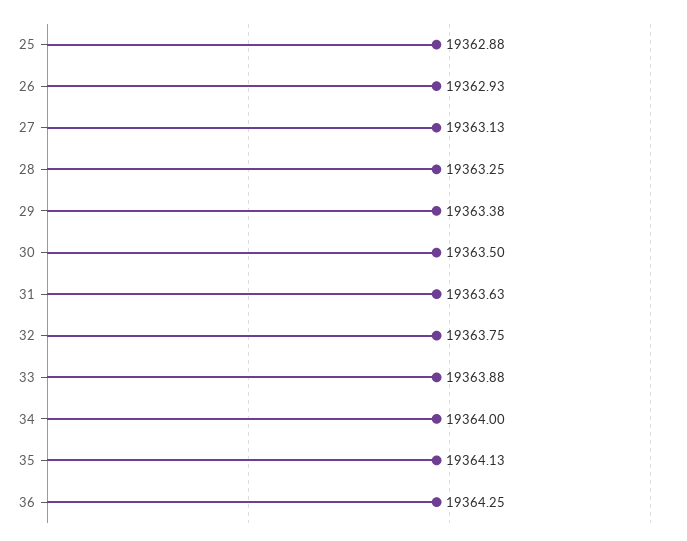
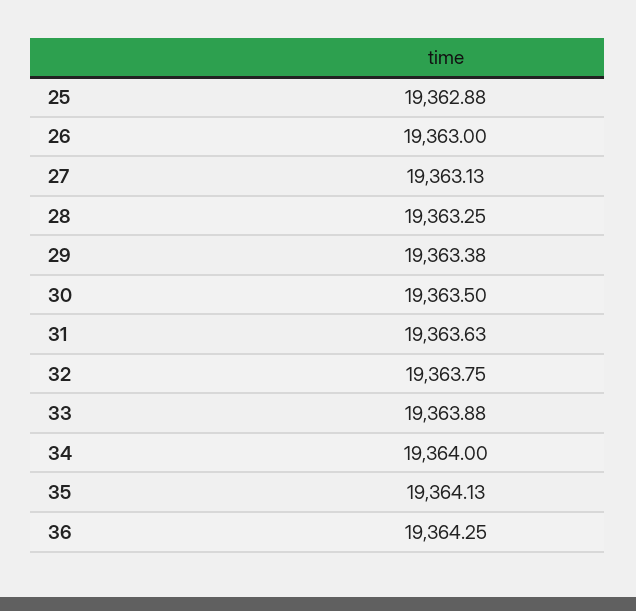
  {
    "25": 19362.88,
-   "26": 19362.93,
+   "26": 19363,
    "27": 19363.13,
    "28": 19363.25,
    "29": 19363.38,
    "30": 19363.5,
    "31": 19363.63,
    "32": 19363.75,
    "33": 19363.88,
    "34": 19364,
    "35": 19364.13,
    "36": 19364.25
  }

